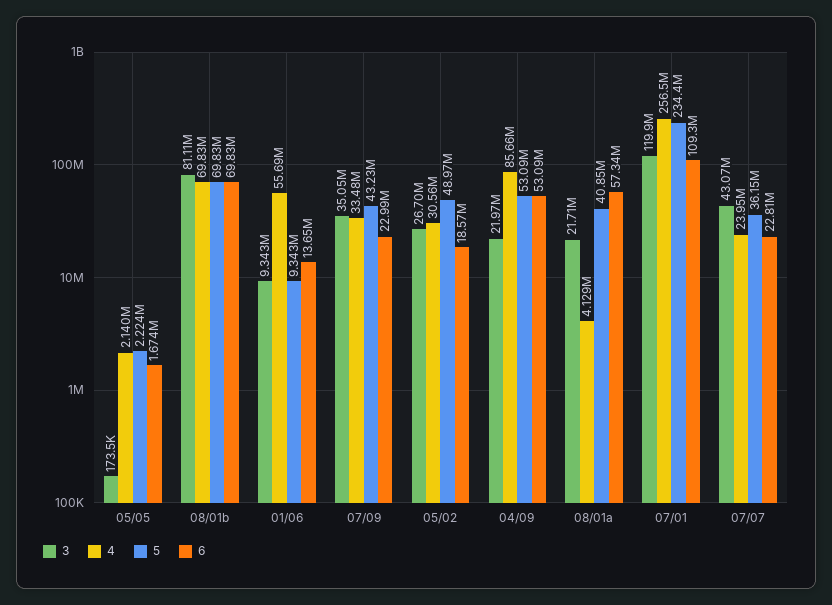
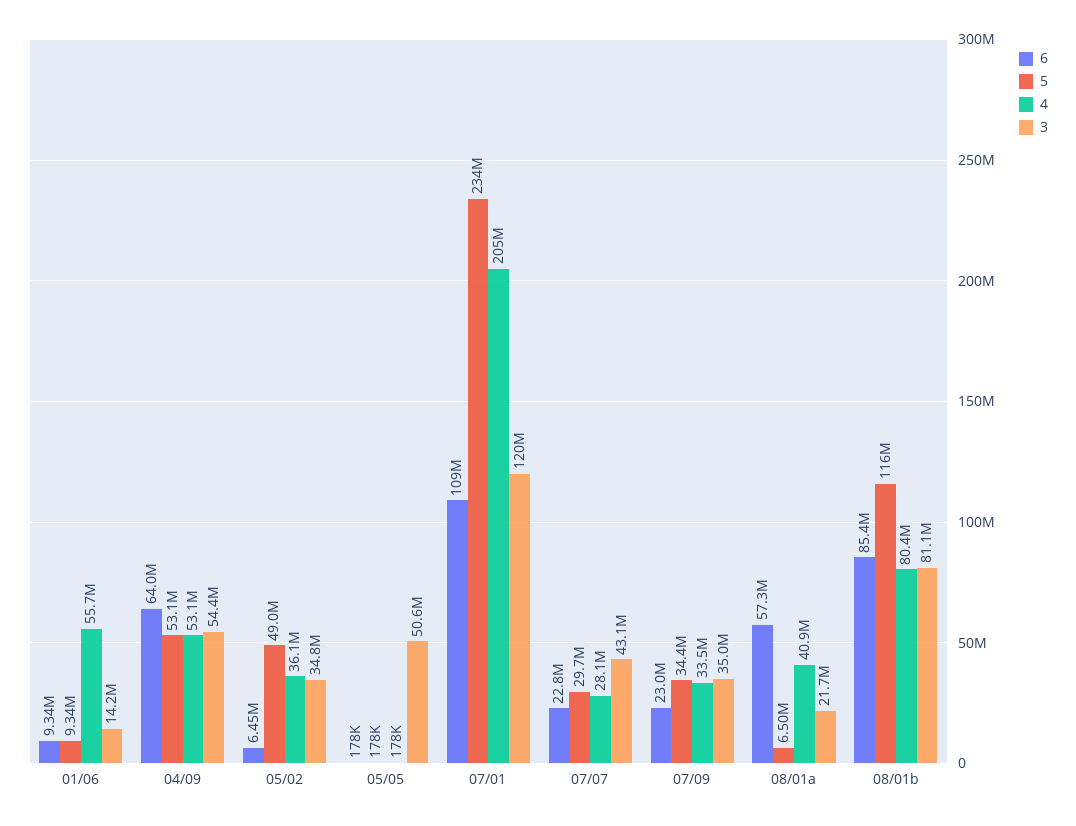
  {
    "3": {
-     "05/05": 173500,
+     "05/05": 50600000,
      "08/01b": 81110000,
-     "01/06": 9343000,
+     "01/06": 14200000,
      "07/09": 35050000,
-     "05/02": 26700000,
+     "05/02": 34800000,
-     "04/09": 21970000,
+     "04/09": 54400000,
      "08/01a": 21710000,
      "07/01": 119900000,
      "07/07": 43070000
    },
    "4": {
-     "05/05": 2140000,
+     "05/05": 178000,
-     "08/01b": 69830000,
+     "08/01b": 80400000,
      "01/06": 55690000,
      "07/09": 33480000,
-     "05/02": 30560000,
+     "05/02": 36100000,
-     "04/09": 85660000,
+     "04/09": 53100000,
-     "08/01a": 4129000,
+     "08/01a": 40900000,
-     "07/01": 256500000,
+     "07/01": 205000000,
-     "07/07": 23950000
+     "07/07": 28100000
    },
    "5": {
-     "05/05": 2224000,
+     "05/05": 178000,
-     "08/01b": 69830000,
+     "08/01b": 116000000,
      "01/06": 9343000,
-     "07/09": 43230000,
+     "07/09": 34400000,
      "05/02": 48970000,
      "04/09": 53090000,
-     "08/01a": 40850000,
+     "08/01a": 6500000,
      "07/01": 234400000,
-     "07/07": 36150000
+     "07/07": 29700000
    },
    "6": {
-     "05/05": 1674000,
+     "05/05": 178000,
-     "08/01b": 69830000,
+     "08/01b": 85400000,
-     "01/06": 13650000,
+     "01/06": 9340000,
      "07/09": 22990000,
-     "05/02": 18570000,
+     "05/02": 6450000,
-     "04/09": 53090000,
+     "04/09": 64000000,
      "08/01a": 57340000,
      "07/01": 109300000,
      "07/07": 22810000
    }
  }

